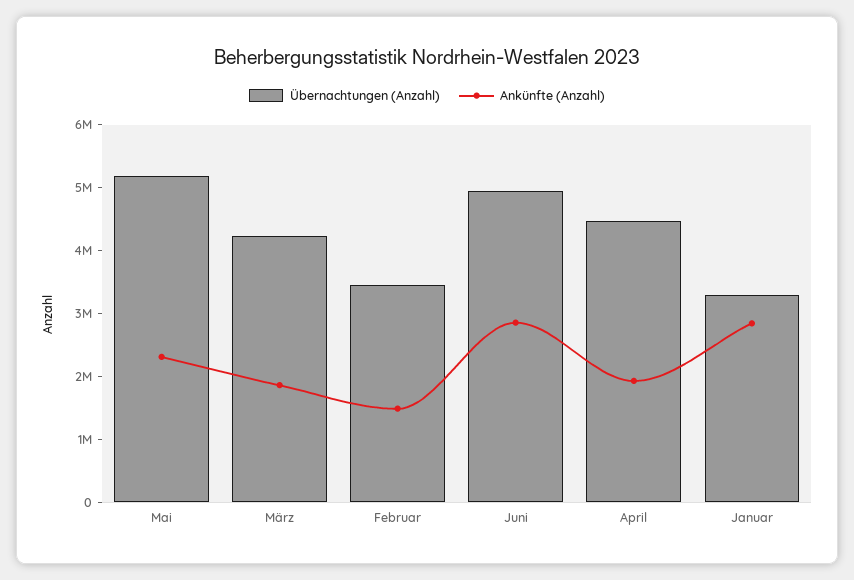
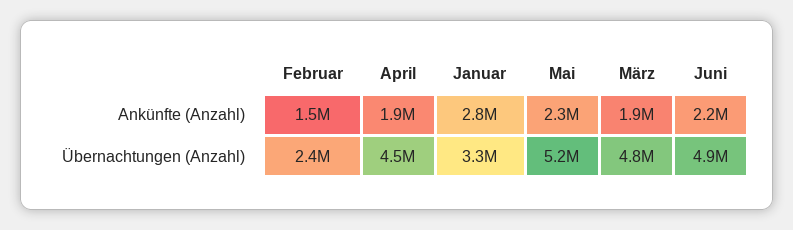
  {
    "Übernachtungen (Anzahl)": {
      "Mai": 5200000,
-     "März": 4200000,
+     "März": 4800000,
-     "Februar": 3400000,
+     "Februar": 2400000,
      "Juni": 4900000,
      "April": 4500000,
      "Januar": 3300000
    },
    "Ankünfte (Anzahl)": {
      "Mai": 2300000,
      "März": 1900000,
      "Februar": 1500000,
-     "Juni": 2800000,
+     "Juni": 2200000,
      "April": 1900000,
      "Januar": 2800000
    }
  }

